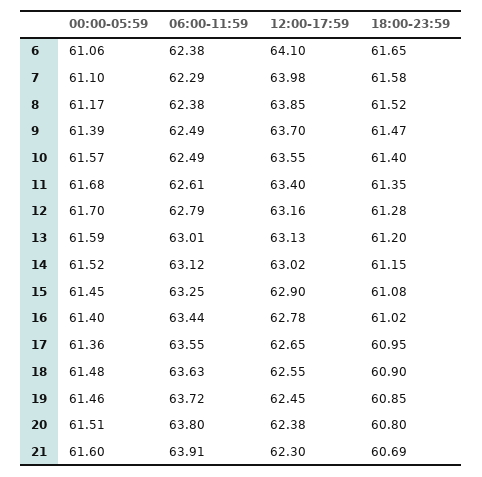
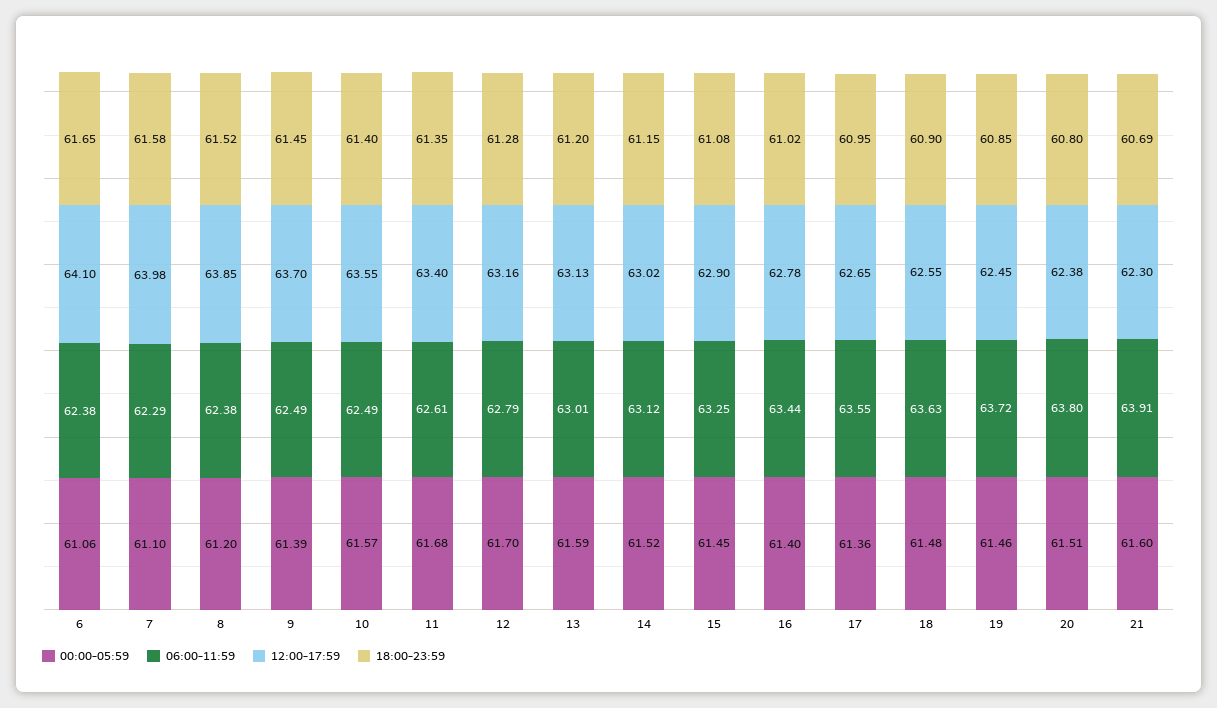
  {
    "00:00-05:59": {
      "6": 61.06,
      "7": 61.1,
-     "8": 61.17,
+     "8": 61.2,
      "9": 61.39,
      "10": 61.57,
      "11": 61.68,
      "12": 61.7,
      "13": 61.59,
      "14": 61.52,
      "15": 61.45,
      "16": 61.4,
      "17": 61.36,
      "18": 61.48,
      "19": 61.46,
      "20": 61.51,
      "21": 61.6
    },
    "06:00-11:59": {
      "6": 62.38,
      "7": 62.29,
      "8": 62.38,
      "9": 62.49,
      "10": 62.49,
      "11": 62.61,
      "12": 62.79,
      "13": 63.01,
      "14": 63.12,
      "15": 63.25,
      "16": 63.44,
      "17": 63.55,
      "18": 63.63,
      "19": 63.72,
      "20": 63.8,
      "21": 63.91
    },
    "12:00-17:59": {
      "6": 64.1,
      "7": 63.98,
      "8": 63.85,
      "9": 63.7,
      "10": 63.55,
      "11": 63.4,
      "12": 63.16,
      "13": 63.13,
      "14": 63.02,
      "15": 62.9,
      "16": 62.78,
      "17": 62.65,
      "18": 62.55,
      "19": 62.45,
      "20": 62.38,
      "21": 62.3
    },
    "18:00-23:59": {
      "6": 61.65,
      "7": 61.58,
      "8": 61.52,
-     "9": 61.47,
+     "9": 61.45,
      "10": 61.4,
      "11": 61.35,
      "12": 61.28,
      "13": 61.2,
      "14": 61.15,
      "15": 61.08,
      "16": 61.02,
      "17": 60.95,
      "18": 60.9,
      "19": 60.85,
      "20": 60.8,
      "21": 60.69
    }
  }

